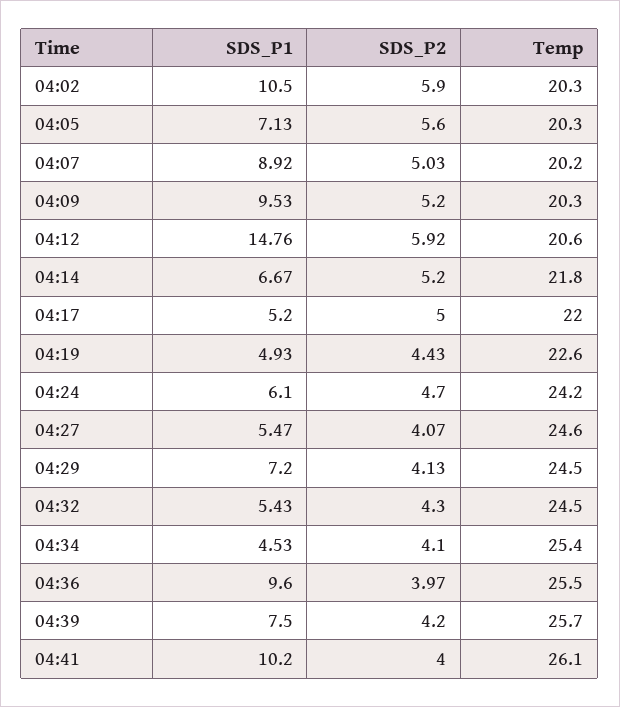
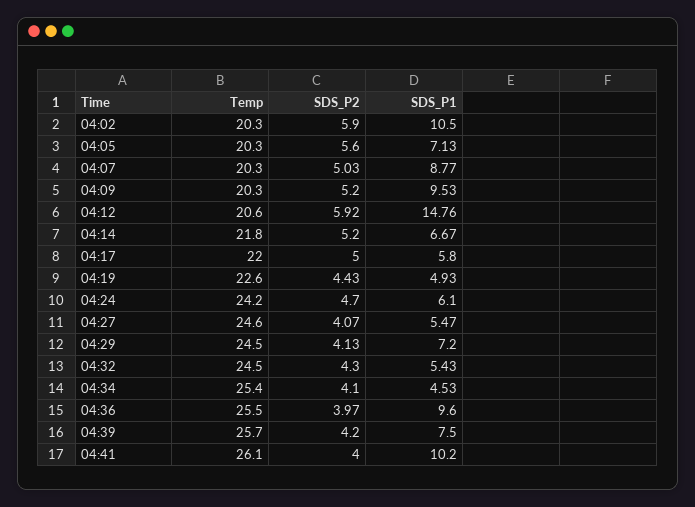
  {
    "SDS_P1": {
      "04:02": 10.5,
      "04:05": 7.13,
-     "04:07": 8.92,
+     "04:07": 8.77,
      "04:09": 9.53,
      "04:12": 14.76,
      "04:14": 6.67,
-     "04:17": 5.2,
+     "04:17": 5.8,
      "04:19": 4.93,
      "04:24": 6.1,
      "04:27": 5.47,
      "04:29": 7.2,
      "04:32": 5.43,
      "04:34": 4.53,
      "04:36": 9.6,
      "04:39": 7.5,
      "04:41": 10.2
    },
    "SDS_P2": {
      "04:02": 5.9,
      "04:05": 5.6,
      "04:07": 5.03,
      "04:09": 5.2,
      "04:12": 5.92,
      "04:14": 5.2,
      "04:17": 5,
      "04:19": 4.43,
      "04:24": 4.7,
      "04:27": 4.07,
      "04:29": 4.13,
      "04:32": 4.3,
      "04:34": 4.1,
      "04:36": 3.97,
      "04:39": 4.2,
      "04:41": 4
    },
    "Temp": {
      "04:02": 20.3,
      "04:05": 20.3,
-     "04:07": 20.2,
+     "04:07": 20.3,
      "04:09": 20.3,
      "04:12": 20.6,
      "04:14": 21.8,
      "04:17": 22,
      "04:19": 22.6,
      "04:24": 24.2,
      "04:27": 24.6,
      "04:29": 24.5,
      "04:32": 24.5,
      "04:34": 25.4,
      "04:36": 25.5,
      "04:39": 25.7,
      "04:41": 26.1
    }
  }

